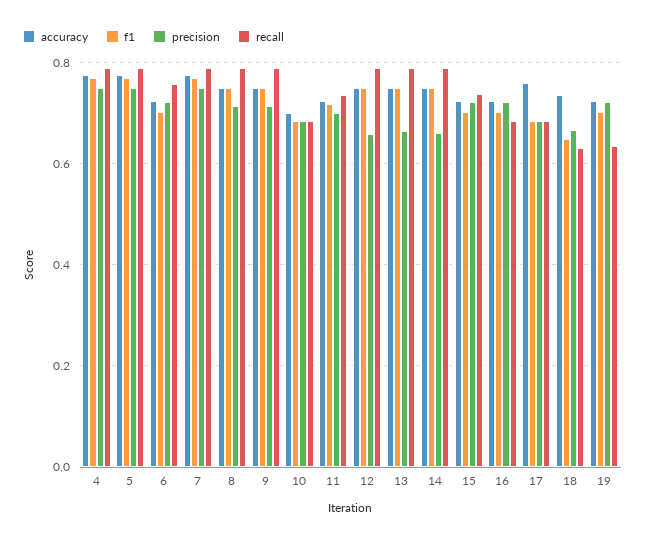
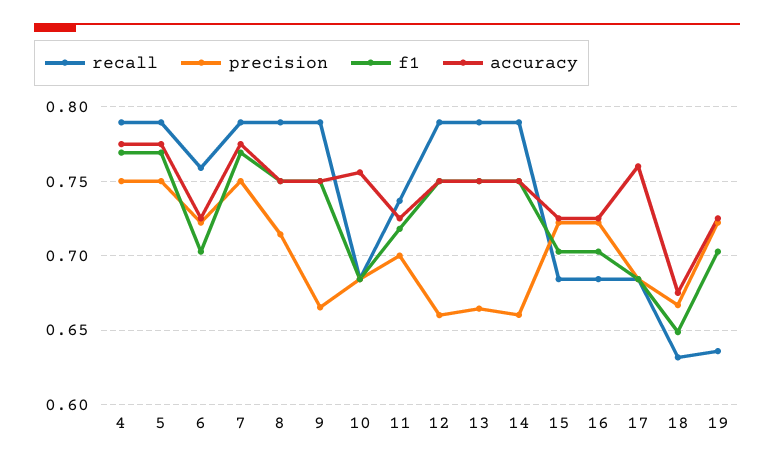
  {
    "accuracy": {
      "4": 0.775,
      "5": 0.775,
      "6": 0.725,
      "7": 0.775,
      "8": 0.75,
      "9": 0.75,
-     "10": 0.7,
+     "10": 0.755,
      "11": 0.725,
      "12": 0.75,
      "13": 0.75,
      "14": 0.75,
      "15": 0.725,
      "16": 0.725,
      "17": 0.76,
-     "18": 0.74,
+     "18": 0.675,
      "19": 0.725
    },
    "f1": {
      "4": 0.77,
      "5": 0.77,
      "6": 0.705,
      "7": 0.77,
      "8": 0.75,
      "9": 0.75,
      "10": 0.685,
      "11": 0.72,
      "12": 0.75,
      "13": 0.75,
      "14": 0.75,
      "15": 0.705,
      "16": 0.705,
      "17": 0.685,
      "18": 0.65,
      "19": 0.705
    },
    "precision": {
      "4": 0.75,
      "5": 0.75,
      "6": 0.72,
      "7": 0.75,
      "8": 0.715,
-     "9": 0.72,
+     "9": 0.665,
      "10": 0.685,
      "11": 0.7,
      "12": 0.66,
      "13": 0.665,
      "14": 0.66,
      "15": 0.72,
      "16": 0.72,
      "17": 0.685,
      "18": 0.665,
      "19": 0.72
    },
    "recall": {
      "4": 0.79,
      "5": 0.79,
      "6": 0.76,
      "7": 0.79,
      "8": 0.79,
      "9": 0.79,
      "10": 0.685,
      "11": 0.735,
      "12": 0.79,
      "13": 0.79,
      "14": 0.79,
-     "15": 0.74,
+     "15": 0.685,
      "16": 0.685,
      "17": 0.685,
      "18": 0.63,
      "19": 0.635
    }
  }

